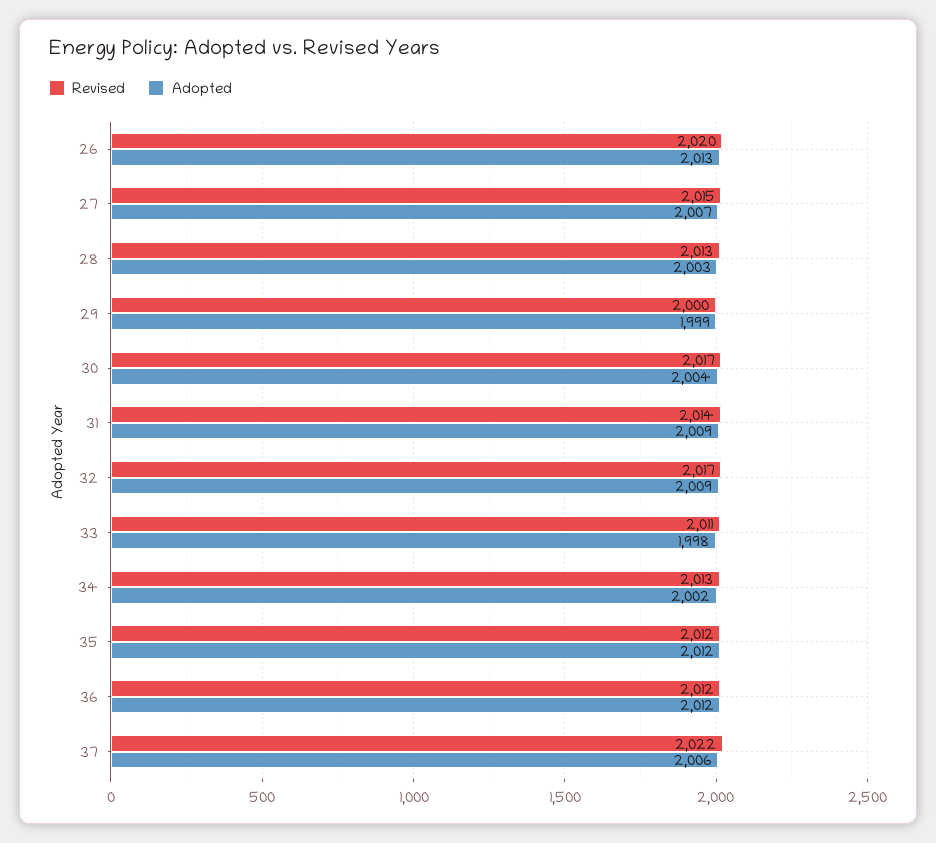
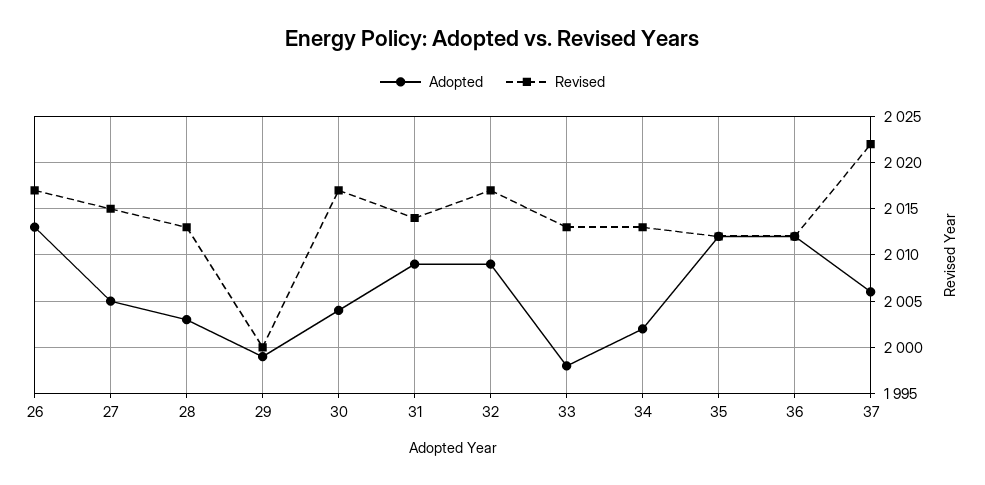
  {
    "Revised": {
-     "26": 2020,
+     "26": 2017,
      "27": 2015,
      "28": 2013,
      "29": 2000,
      "30": 2017,
      "31": 2014,
      "32": 2017,
-     "33": 2011,
+     "33": 2013,
      "34": 2013,
      "35": 2012,
      "36": 2012,
      "37": 2022
    },
    "Adopted": {
      "26": 2013,
-     "27": 2007,
+     "27": 2005,
      "28": 2003,
      "29": 1999,
      "30": 2004,
      "31": 2009,
      "32": 2009,
      "33": 1998,
      "34": 2002,
      "35": 2012,
      "36": 2012,
      "37": 2006
    }
  }

